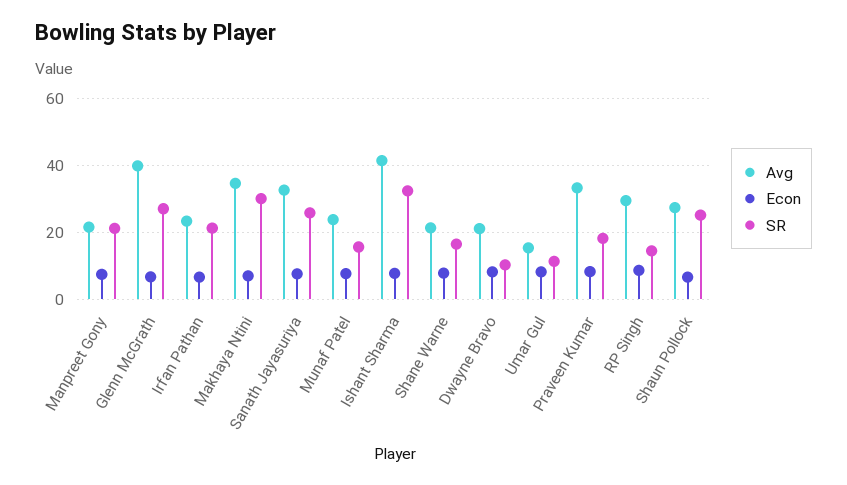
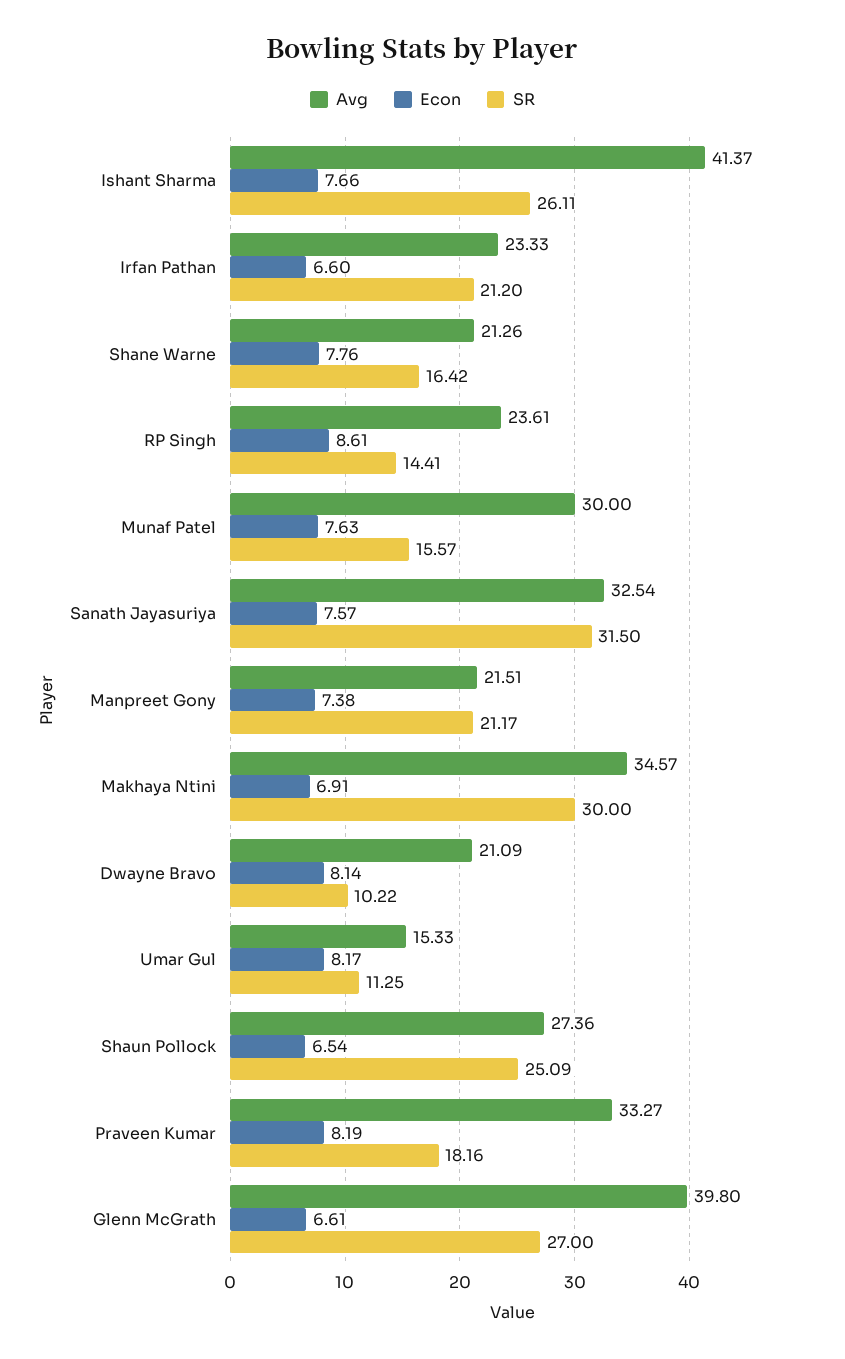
  {
    "Avg": {
      "Manpreet Gony": 21.51,
      "Glenn McGrath": 39.8,
      "Irfan Pathan": 23.33,
      "Makhaya Ntini": 34.57,
      "Sanath Jayasuriya": 32.54,
-     "Munaf Patel": 24,
+     "Munaf Patel": 30,
      "Ishant Sharma": 41.37,
      "Shane Warne": 21.26,
      "Dwayne Bravo": 21.09,
      "Umar Gul": 15.33,
      "Praveen Kumar": 33.27,
-     "RP Singh": 30,
+     "RP Singh": 23.61,
      "Shaun Pollock": 27.36
    },
    "Econ": {
      "Manpreet Gony": 7.38,
      "Glenn McGrath": 6.61,
      "Irfan Pathan": 6.6,
      "Makhaya Ntini": 6.91,
      "Sanath Jayasuriya": 7.57,
      "Munaf Patel": 7.63,
      "Ishant Sharma": 7.66,
      "Shane Warne": 7.76,
      "Dwayne Bravo": 8.14,
      "Umar Gul": 8.17,
      "Praveen Kumar": 8.19,
      "RP Singh": 8.61,
      "Shaun Pollock": 6.54
    },
    "SR": {
      "Manpreet Gony": 21.17,
      "Glenn McGrath": 27,
      "Irfan Pathan": 21.2,
      "Makhaya Ntini": 30,
-     "Sanath Jayasuriya": 26,
+     "Sanath Jayasuriya": 31.5,
      "Munaf Patel": 15.57,
-     "Ishant Sharma": 32,
+     "Ishant Sharma": 26.11,
      "Shane Warne": 16.42,
      "Dwayne Bravo": 10.22,
      "Umar Gul": 11.25,
      "Praveen Kumar": 18.16,
      "RP Singh": 14.41,
      "Shaun Pollock": 25.09
    }
  }

